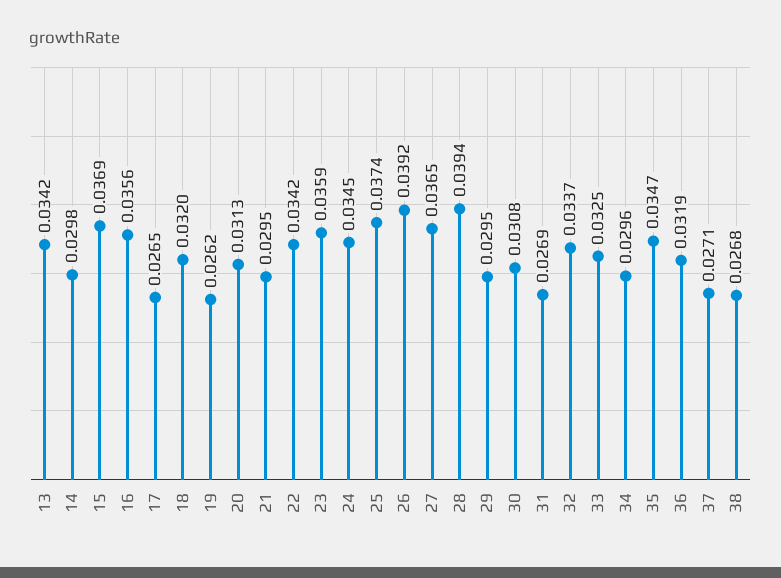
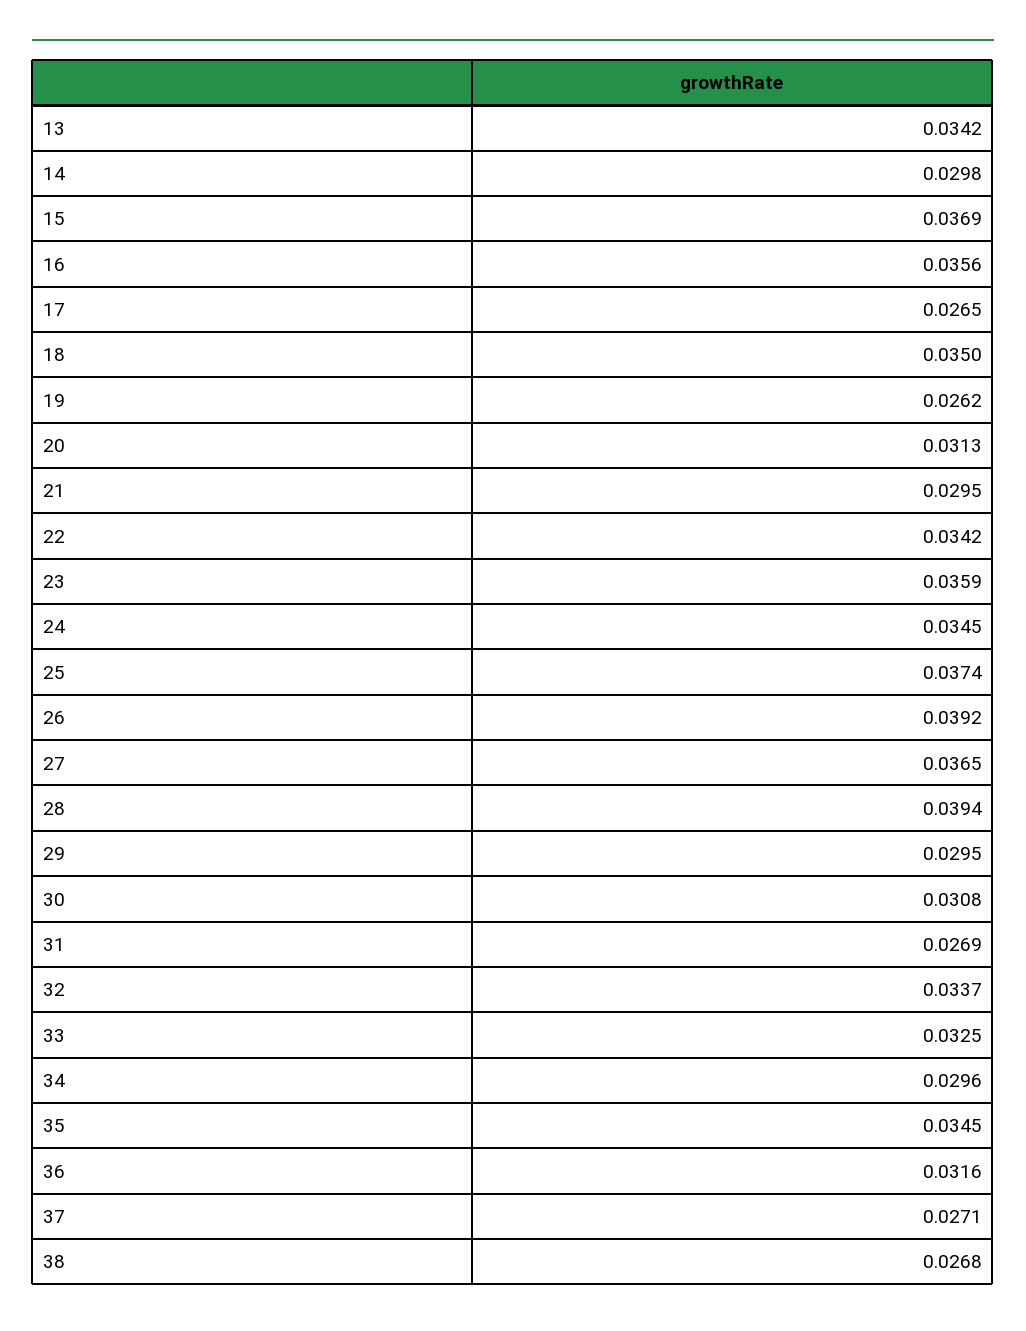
  {
    "13": 0.0342,
    "14": 0.0298,
    "15": 0.0369,
    "16": 0.0356,
    "17": 0.0265,
-   "18": 0.032,
+   "18": 0.035,
    "19": 0.0262,
    "20": 0.0313,
    "21": 0.0295,
    "22": 0.0342,
    "23": 0.0359,
    "24": 0.0345,
    "25": 0.0374,
    "26": 0.0392,
    "27": 0.0365,
    "28": 0.0394,
    "29": 0.0295,
    "30": 0.0308,
    "31": 0.0269,
    "32": 0.0337,
    "33": 0.0325,
    "34": 0.0296,
-   "35": 0.0347,
+   "35": 0.0345,
-   "36": 0.0319,
+   "36": 0.0316,
    "37": 0.0271,
    "38": 0.0268
  }

